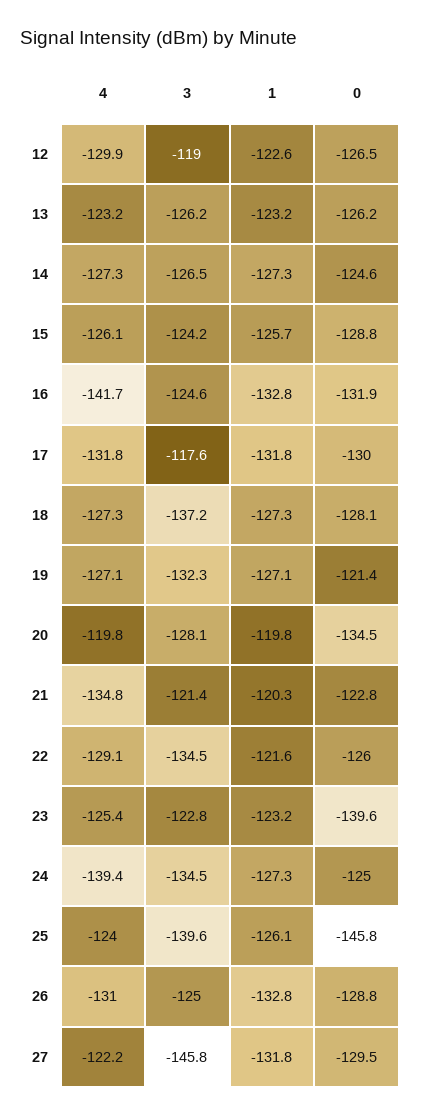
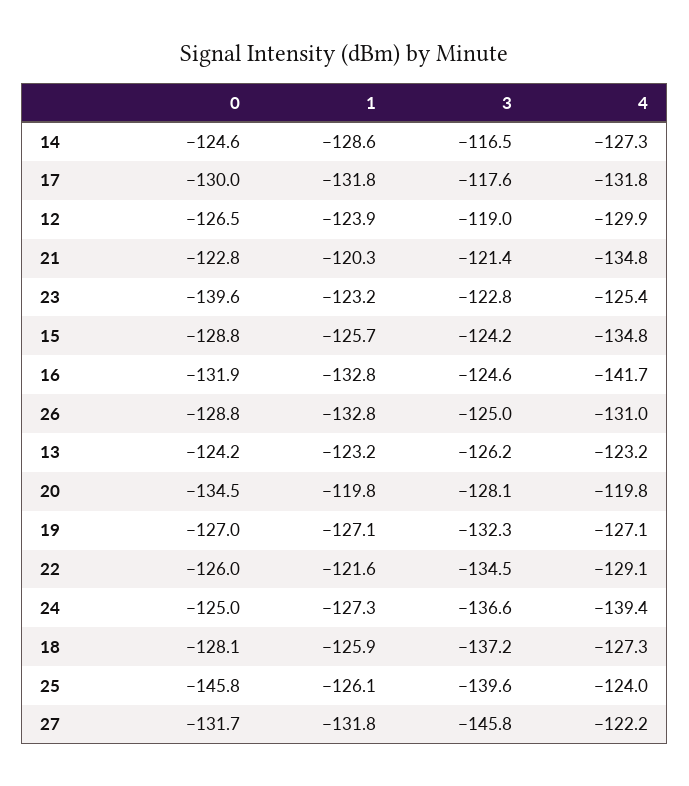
  {
    "4": {
      "12": -129.9,
      "13": -123.2,
      "14": -127.3,
-     "15": -126.1,
+     "15": -134.8,
      "16": -141.7,
      "17": -131.8,
      "18": -127.3,
      "19": -127.1,
      "20": -119.8,
      "21": -134.8,
      "22": -129.1,
      "23": -125.4,
      "24": -139.4,
      "25": -124,
      "26": -131,
      "27": -122.2
    },
    "3": {
      "12": -119,
      "13": -126.2,
-     "14": -126.5,
+     "14": -116.5,
      "15": -124.2,
      "16": -124.6,
      "17": -117.6,
      "18": -137.2,
      "19": -132.3,
      "20": -128.1,
      "21": -121.4,
      "22": -134.5,
      "23": -122.8,
-     "24": -134.5,
+     "24": -136.6,
      "25": -139.6,
      "26": -125,
      "27": -145.8
    },
    "1": {
-     "12": -122.6,
+     "12": -123.9,
      "13": -123.2,
-     "14": -127.3,
+     "14": -128.6,
      "15": -125.7,
      "16": -132.8,
      "17": -131.8,
-     "18": -127.3,
+     "18": -125.9,
      "19": -127.1,
      "20": -119.8,
      "21": -120.3,
      "22": -121.6,
      "23": -123.2,
      "24": -127.3,
      "25": -126.1,
      "26": -132.8,
      "27": -131.8
    },
    "0": {
      "12": -126.5,
-     "13": -126.2,
+     "13": -124.2,
      "14": -124.6,
      "15": -128.8,
      "16": -131.9,
      "17": -130,
      "18": -128.1,
-     "19": -121.4,
+     "19": -127,
      "20": -134.5,
      "21": -122.8,
      "22": -126,
      "23": -139.6,
      "24": -125,
      "25": -145.8,
      "26": -128.8,
-     "27": -129.5
+     "27": -131.7
    }
  }

